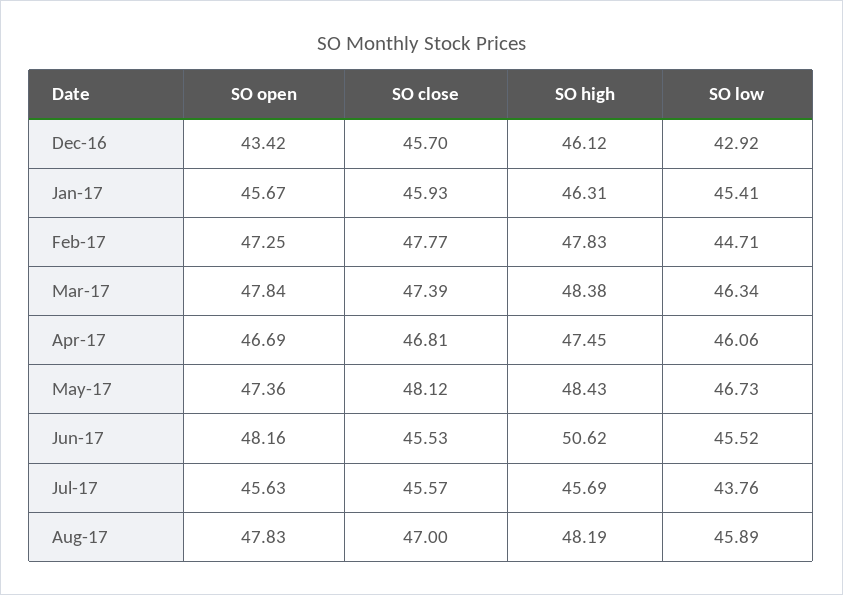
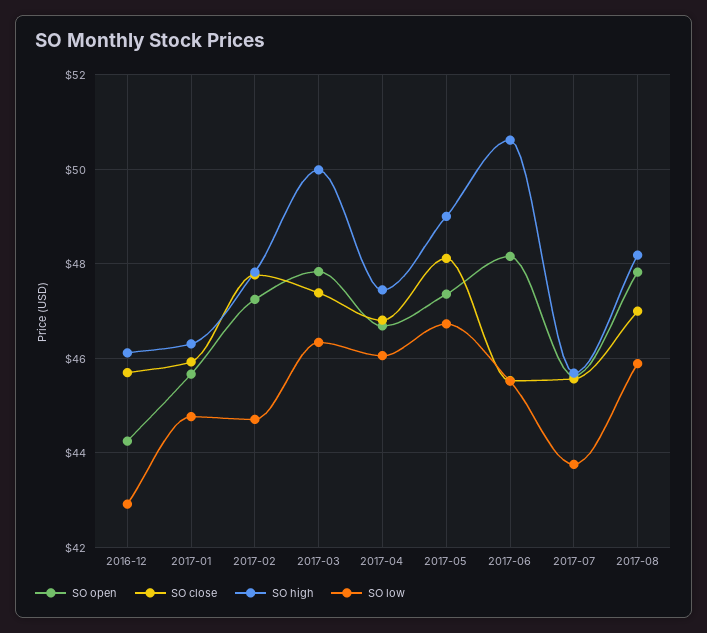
  {
    "SO open": {
-     "Dec-16": 43.42,
+     "Dec-16": 44.2,
      "Jan-17": 45.67,
      "Feb-17": 47.25,
      "Mar-17": 47.84,
      "Apr-17": 46.69,
      "May-17": 47.36,
      "Jun-17": 48.16,
      "Jul-17": 45.63,
      "Aug-17": 47.83
    },
    "SO close": {
      "Dec-16": 45.7,
      "Jan-17": 45.93,
      "Feb-17": 47.77,
      "Mar-17": 47.39,
      "Apr-17": 46.81,
      "May-17": 48.12,
      "Jun-17": 45.53,
      "Jul-17": 45.57,
      "Aug-17": 47
    },
    "SO high": {
      "Dec-16": 46.12,
      "Jan-17": 46.31,
      "Feb-17": 47.83,
-     "Mar-17": 48.38,
+     "Mar-17": 50,
      "Apr-17": 47.45,
-     "May-17": 48.43,
+     "May-17": 49,
      "Jun-17": 50.62,
      "Jul-17": 45.69,
      "Aug-17": 48.19
    },
    "SO low": {
      "Dec-16": 42.92,
-     "Jan-17": 45.41,
+     "Jan-17": 44.8,
      "Feb-17": 44.71,
      "Mar-17": 46.34,
      "Apr-17": 46.06,
      "May-17": 46.73,
      "Jun-17": 45.52,
      "Jul-17": 43.76,
      "Aug-17": 45.89
    }
  }

